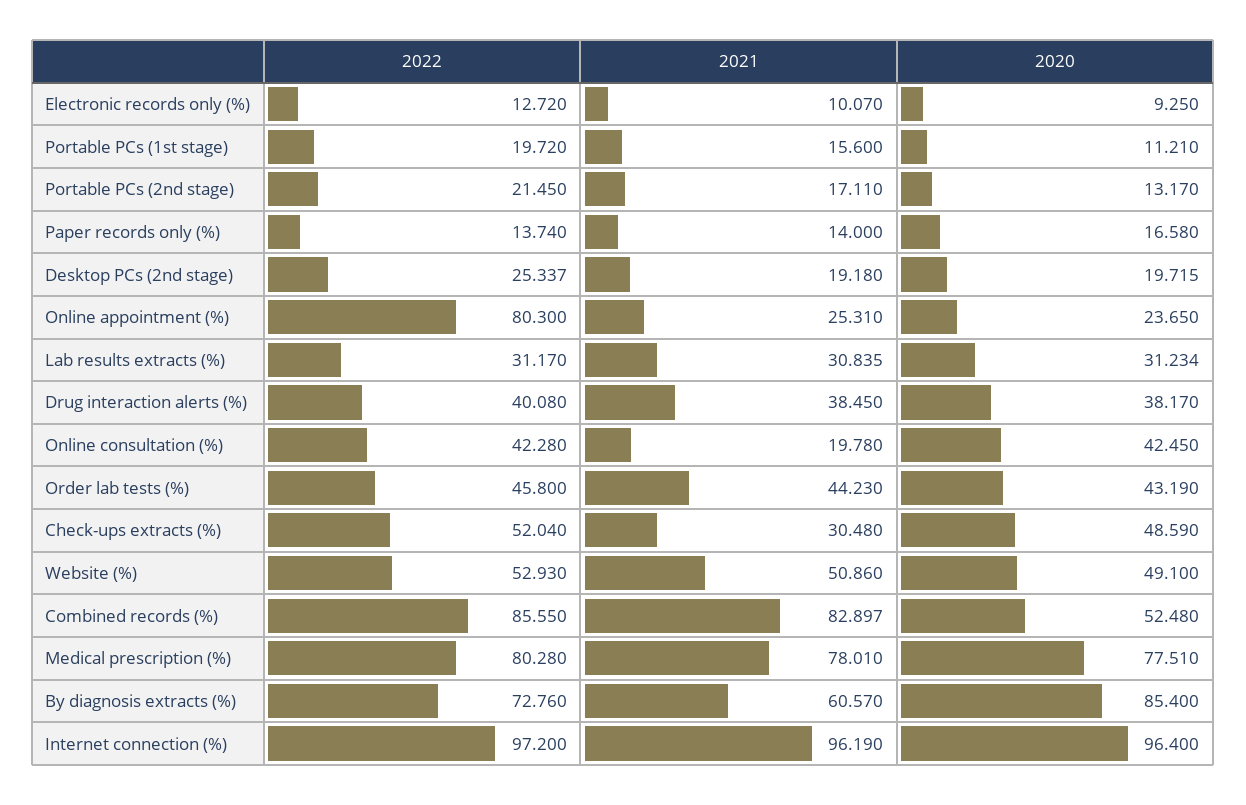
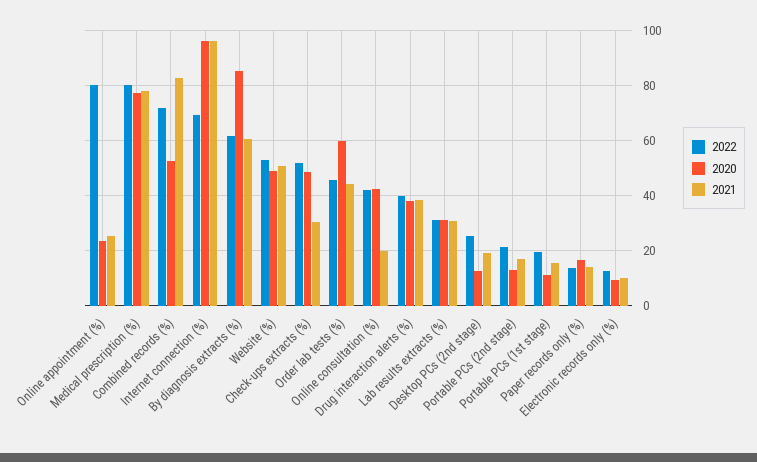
  {
    "2022": {
      "Electronic records only (%)": 12.72,
      "Portable PCs (1st stage)": 19.72,
      "Portable PCs (2nd stage)": 21.45,
      "Paper records only (%)": 13.74,
      "Desktop PCs (2nd stage)": 25.337,
      "Online appointment (%)": 80.3,
      "Lab results extracts (%)": 31.17,
      "Drug interaction alerts (%)": 40.08,
      "Online consultation (%)": 42.28,
      "Order lab tests (%)": 45.8,
      "Check-ups extracts (%)": 52.04,
      "Website (%)": 52.93,
-     "Combined records (%)": 85.55,
+     "Combined records (%)": 72.5,
      "Medical prescription (%)": 80.28,
-     "By diagnosis extracts (%)": 72.76,
+     "By diagnosis extracts (%)": 62.5,
-     "Internet connection (%)": 97.2
+     "Internet connection (%)": 70
    },
    "2021": {
      "Electronic records only (%)": 10.07,
      "Portable PCs (1st stage)": 15.6,
      "Portable PCs (2nd stage)": 17.11,
      "Paper records only (%)": 14,
      "Desktop PCs (2nd stage)": 19.18,
      "Online appointment (%)": 25.31,
      "Lab results extracts (%)": 30.835,
      "Drug interaction alerts (%)": 38.45,
      "Online consultation (%)": 19.78,
      "Order lab tests (%)": 44.23,
      "Check-ups extracts (%)": 30.48,
      "Website (%)": 50.86,
      "Combined records (%)": 82.897,
      "Medical prescription (%)": 78.01,
      "By diagnosis extracts (%)": 60.57,
      "Internet connection (%)": 96.19
    },
    "2020": {
      "Electronic records only (%)": 9.25,
      "Portable PCs (1st stage)": 11.21,
      "Portable PCs (2nd stage)": 13.17,
      "Paper records only (%)": 16.58,
-     "Desktop PCs (2nd stage)": 19.715,
+     "Desktop PCs (2nd stage)": 12.5,
      "Online appointment (%)": 23.65,
      "Lab results extracts (%)": 31.234,
      "Drug interaction alerts (%)": 38.17,
      "Online consultation (%)": 42.45,
-     "Order lab tests (%)": 43.19,
+     "Order lab tests (%)": 60,
      "Check-ups extracts (%)": 48.59,
      "Website (%)": 49.1,
      "Combined records (%)": 52.48,
      "Medical prescription (%)": 77.51,
      "By diagnosis extracts (%)": 85.4,
      "Internet connection (%)": 96.4
    }
  }

